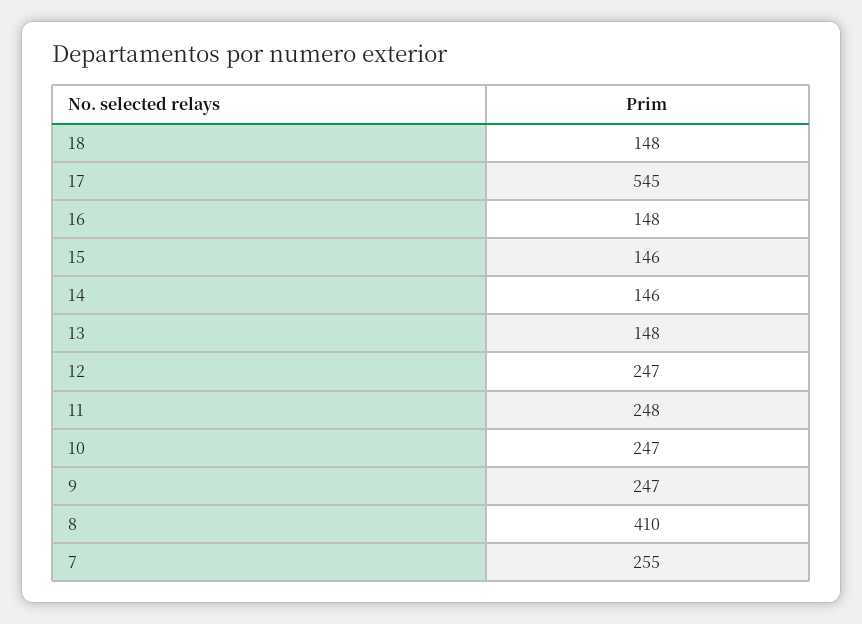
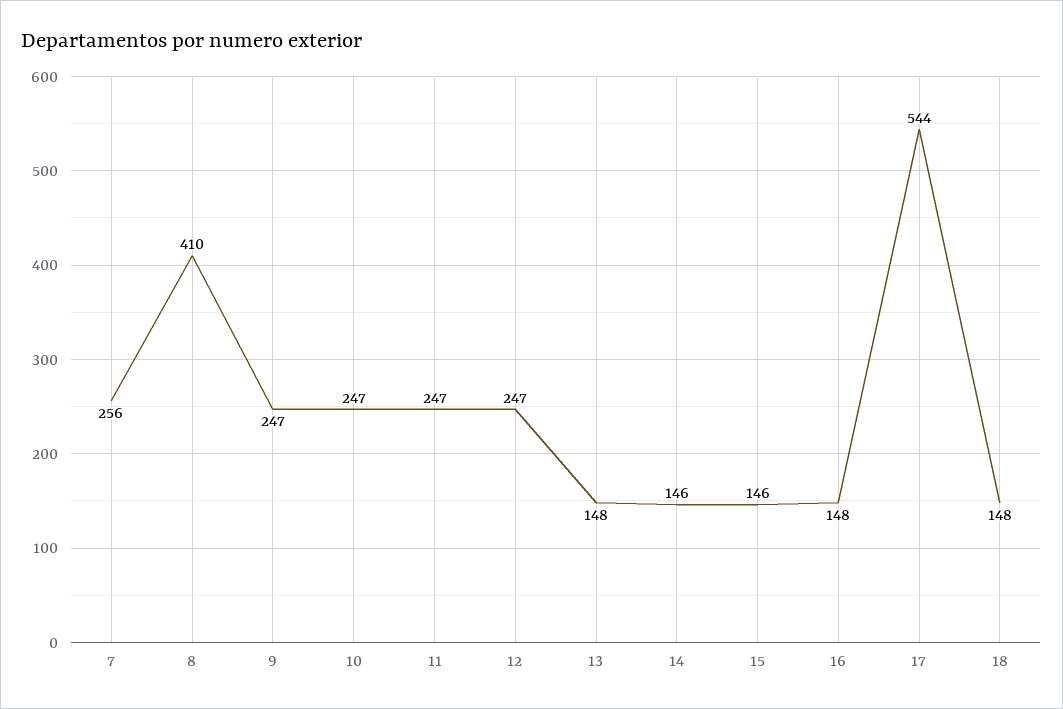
  {
    "18": 148,
-   "17": 545,
+   "17": 544,
    "16": 148,
    "15": 146,
    "14": 146,
    "13": 148,
    "12": 247,
-   "11": 248,
+   "11": 247,
    "10": 247,
    "9": 247,
    "8": 410,
-   "7": 255
+   "7": 256
  }

